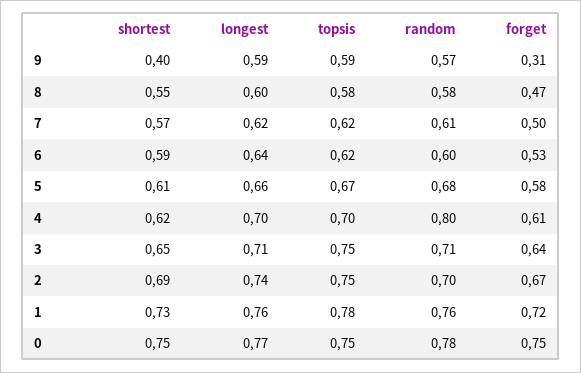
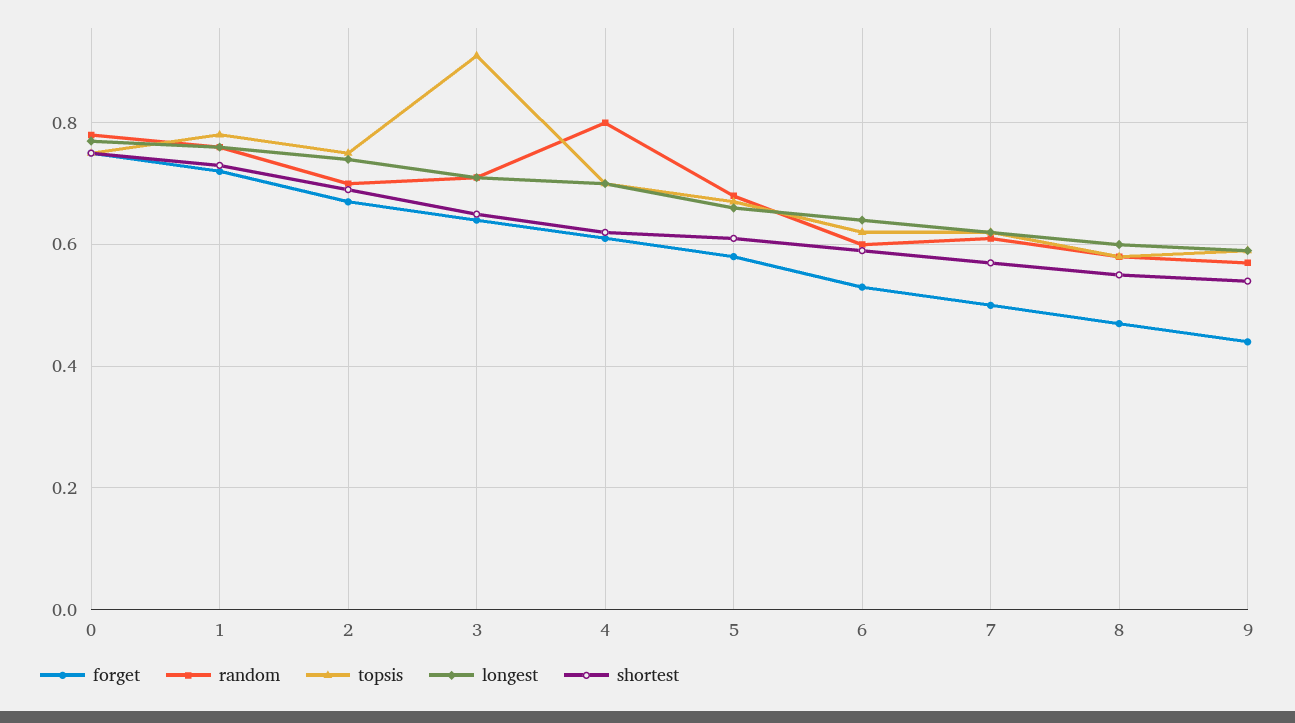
  {
    "shortest": {
-     "9": 0.4,
+     "9": 0.55,
      "8": 0.55,
      "7": 0.57,
      "6": 0.59,
      "5": 0.61,
      "4": 0.62,
      "3": 0.65,
      "2": 0.69,
      "1": 0.73,
      "0": 0.75
    },
    "longest": {
      "9": 0.59,
      "8": 0.6,
      "7": 0.62,
      "6": 0.64,
      "5": 0.66,
      "4": 0.7,
      "3": 0.71,
      "2": 0.74,
      "1": 0.76,
      "0": 0.77
    },
    "topsis": {
      "9": 0.59,
      "8": 0.58,
      "7": 0.62,
      "6": 0.62,
      "5": 0.67,
      "4": 0.7,
-     "3": 0.75,
+     "3": 0.9,
      "2": 0.75,
      "1": 0.78,
      "0": 0.75
    },
    "random": {
      "9": 0.57,
      "8": 0.58,
      "7": 0.61,
      "6": 0.6,
      "5": 0.68,
      "4": 0.8,
      "3": 0.71,
      "2": 0.7,
      "1": 0.76,
      "0": 0.78
    },
    "forget": {
-     "9": 0.31,
+     "9": 0.45,
      "8": 0.47,
      "7": 0.5,
      "6": 0.53,
      "5": 0.58,
      "4": 0.61,
      "3": 0.64,
      "2": 0.67,
      "1": 0.72,
      "0": 0.75
    }
  }

